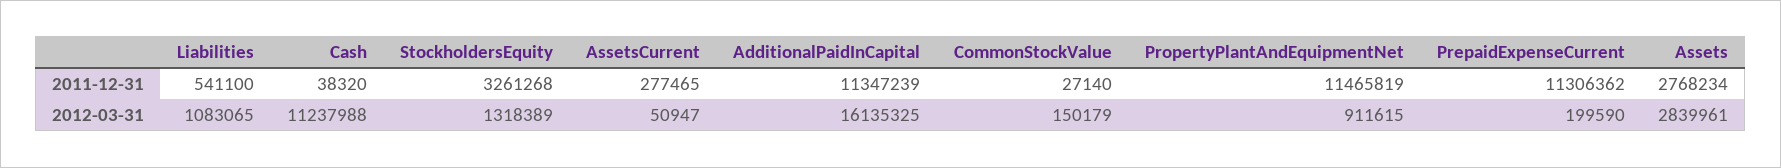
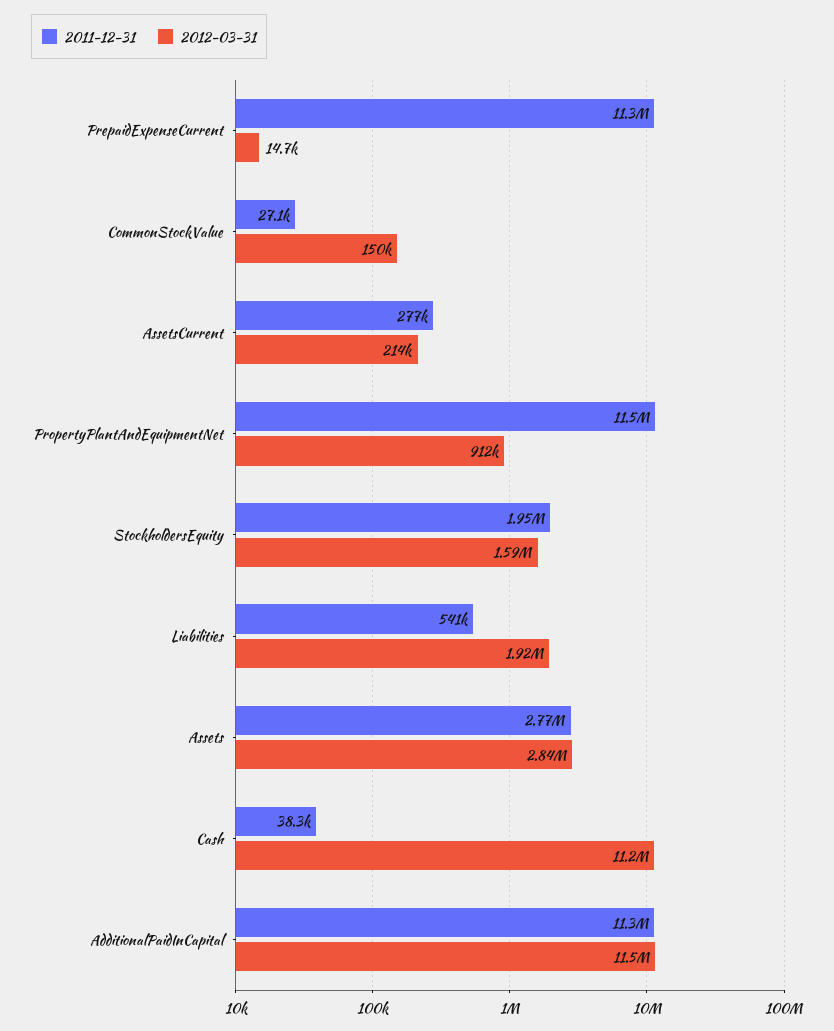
  {
    "2011-12-31": {
      "Liabilities": 541100,
      "Cash": 38320,
-     "StockholdersEquity": 3261268,
+     "StockholdersEquity": 1950000,
      "AssetsCurrent": 277465,
      "AdditionalPaidInCapital": 11347239,
      "CommonStockValue": 27140,
      "PropertyPlantAndEquipmentNet": 11465819,
      "PrepaidExpenseCurrent": 11306362,
      "Assets": 2768234
    },
    "2012-03-31": {
-     "Liabilities": 1083065,
+     "Liabilities": 1920000,
      "Cash": 11237988,
-     "StockholdersEquity": 1318389,
+     "StockholdersEquity": 1590000,
-     "AssetsCurrent": 50947,
+     "AssetsCurrent": 214000,
-     "AdditionalPaidInCapital": 16135325,
+     "AdditionalPaidInCapital": 11500000,
      "CommonStockValue": 150179,
      "PropertyPlantAndEquipmentNet": 911615,
-     "PrepaidExpenseCurrent": 199590,
+     "PrepaidExpenseCurrent": 14700,
      "Assets": 2839961
    }
  }

